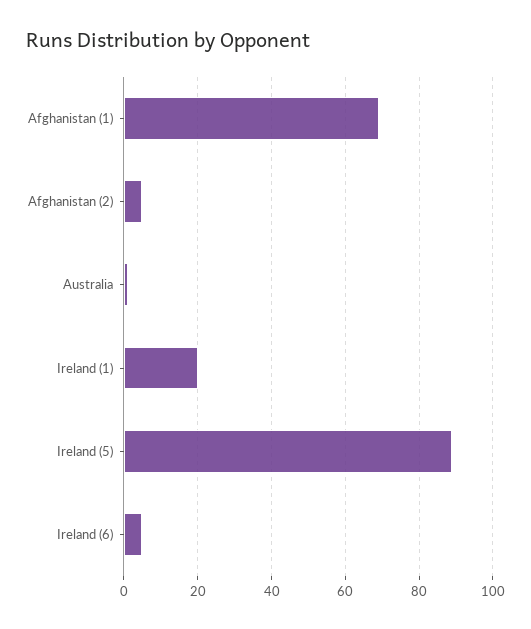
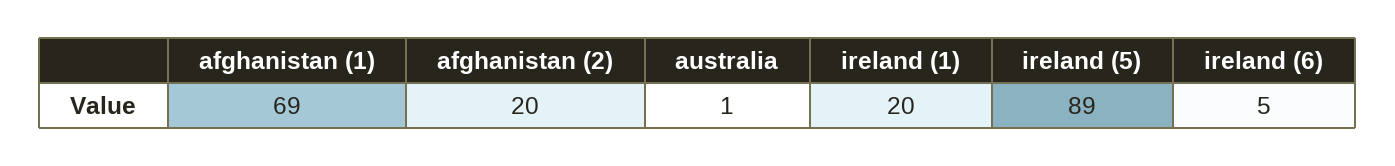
  {
    "Afghanistan (1)": 69,
-   "Afghanistan (2)": 5,
+   "Afghanistan (2)": 20,
    "Australia": 1,
    "Ireland (1)": 20,
    "Ireland (5)": 89,
    "Ireland (6)": 5
  }

